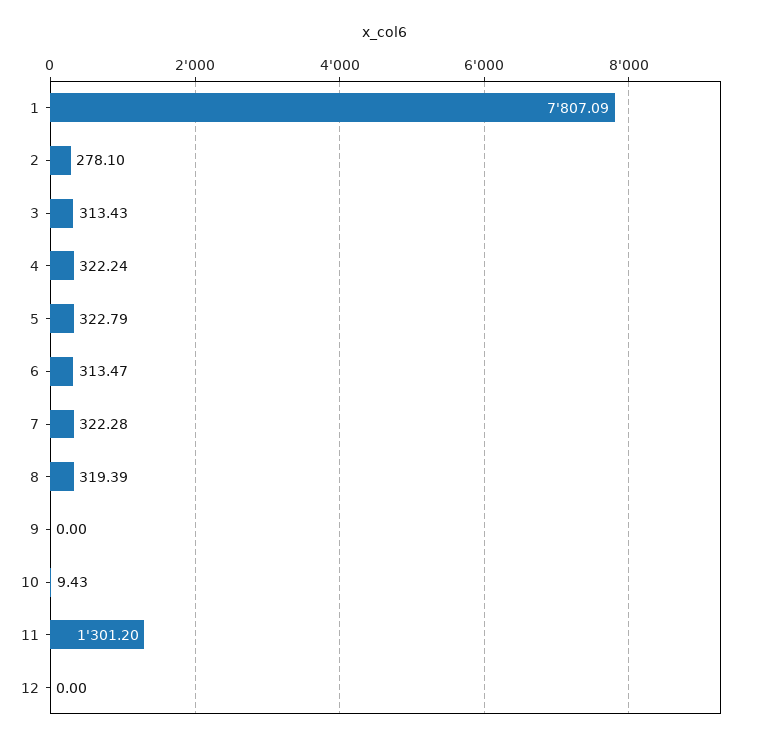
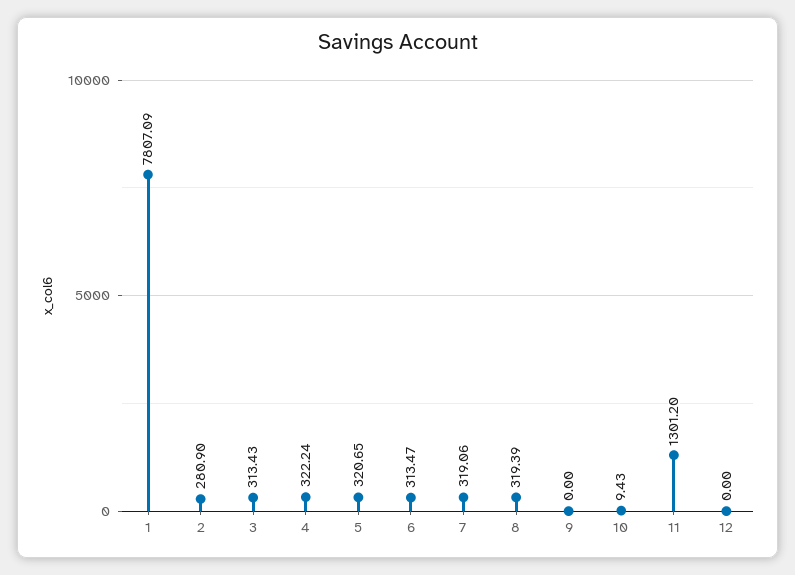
  {
    "1": 7807.09,
-   "2": 278.1,
+   "2": 280.9,
    "3": 313.43,
    "4": 322.24,
-   "5": 322.79,
+   "5": 320.65,
    "6": 313.47,
-   "7": 322.28,
+   "7": 319.06,
    "8": 319.39,
    "9": 0,
    "10": 9.43,
    "11": 1301.2,
    "12": 0
  }

